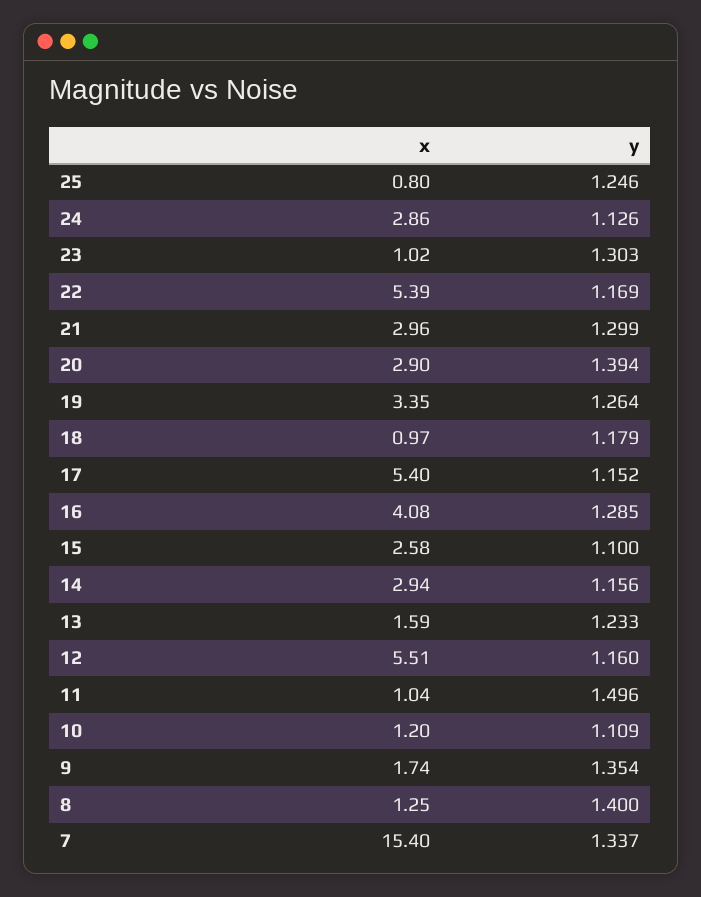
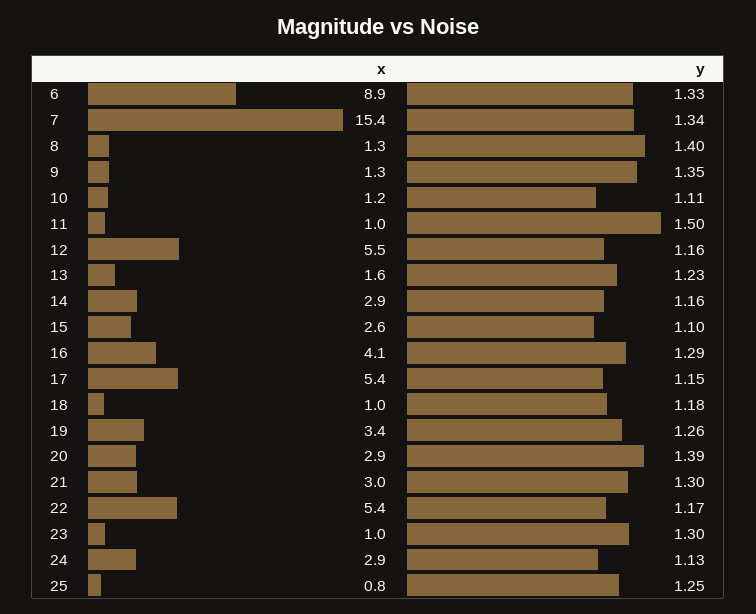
  {
    "x": {
      "25": 0.8,
      "24": 2.86,
      "23": 1.02,
      "22": 5.39,
      "21": 2.96,
      "20": 2.9,
      "19": 3.35,
      "18": 0.97,
      "17": 5.4,
      "16": 4.08,
      "15": 2.58,
      "14": 2.94,
      "13": 1.59,
      "12": 5.51,
      "11": 1.04,
      "10": 1.2,
-     "9": 1.74,
+     "9": 1.3,
      "8": 1.25,
-     "7": 15.4
+     "7": 15.4,
+     "6": 8.9
    },
    "y": {
      "25": 1.246,
      "24": 1.126,
      "23": 1.303,
      "22": 1.169,
      "21": 1.299,
      "20": 1.394,
      "19": 1.264,
      "18": 1.179,
      "17": 1.152,
      "16": 1.285,
      "15": 1.1,
      "14": 1.156,
      "13": 1.233,
      "12": 1.16,
      "11": 1.496,
      "10": 1.109,
      "9": 1.354,
      "8": 1.4,
-     "7": 1.337
+     "7": 1.337,
+     "6": 1.33
    }
  }

